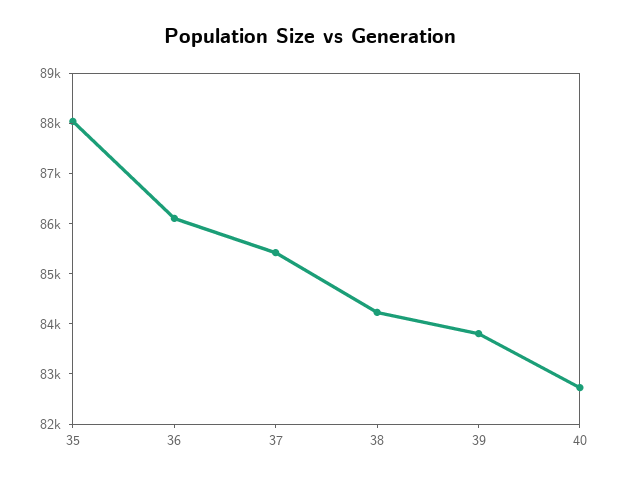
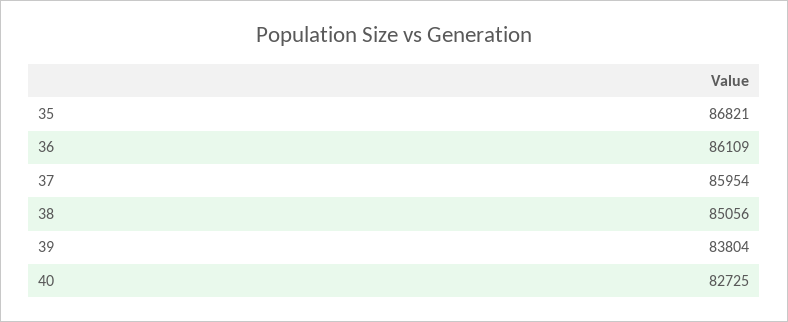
  {
-   "35": 88000,
+   "35": 86821,
    "36": 86109,
-   "37": 85400,
+   "37": 85954,
-   "38": 84200,
+   "38": 85056,
    "39": 83804,
    "40": 82725
  }

